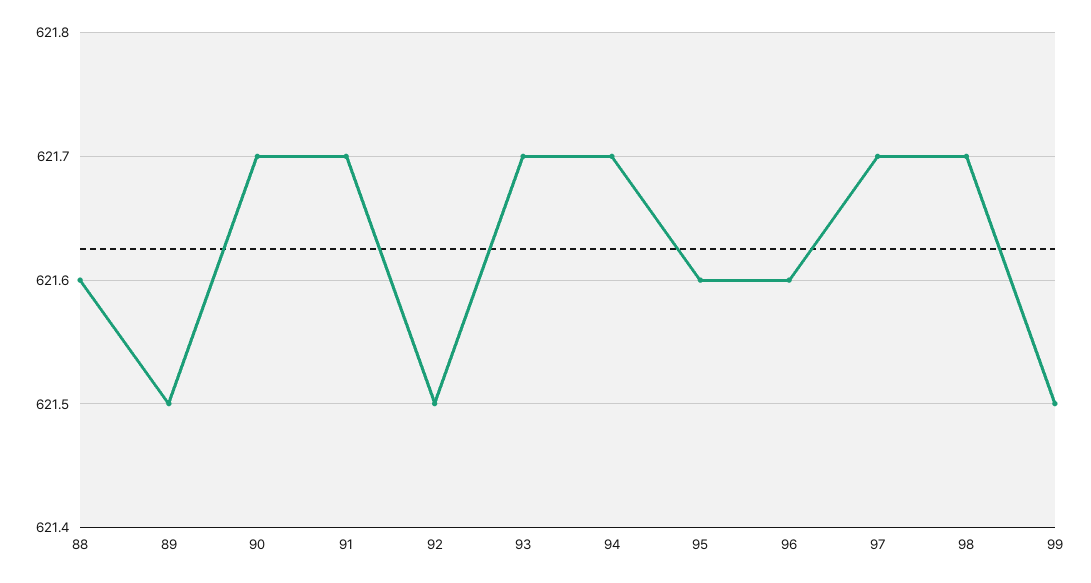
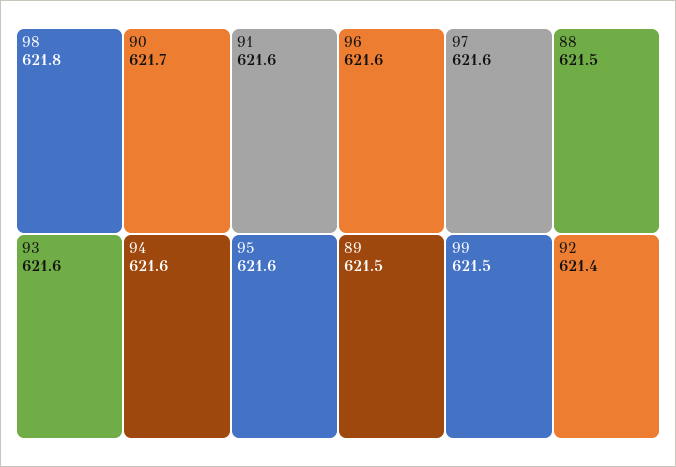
  {
-   "88": 621.6,
+   "88": 621.5,
    "89": 621.5,
    "90": 621.7,
-   "91": 621.7,
+   "91": 621.6,
-   "92": 621.5,
+   "92": 621.4,
-   "93": 621.7,
+   "93": 621.6,
-   "94": 621.7,
+   "94": 621.6,
    "95": 621.6,
    "96": 621.6,
-   "97": 621.7,
+   "97": 621.6,
-   "98": 621.7,
+   "98": 621.8,
    "99": 621.5
  }

